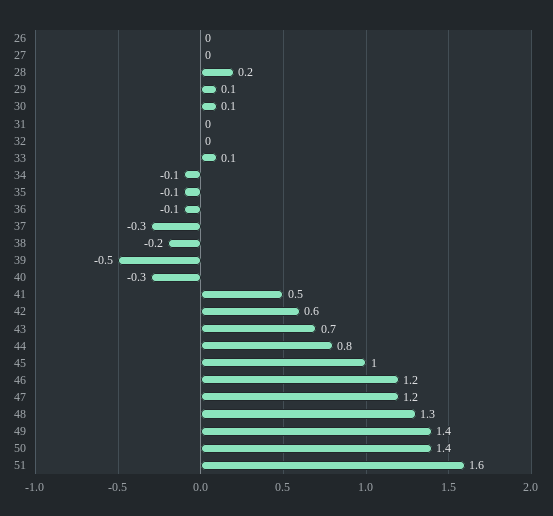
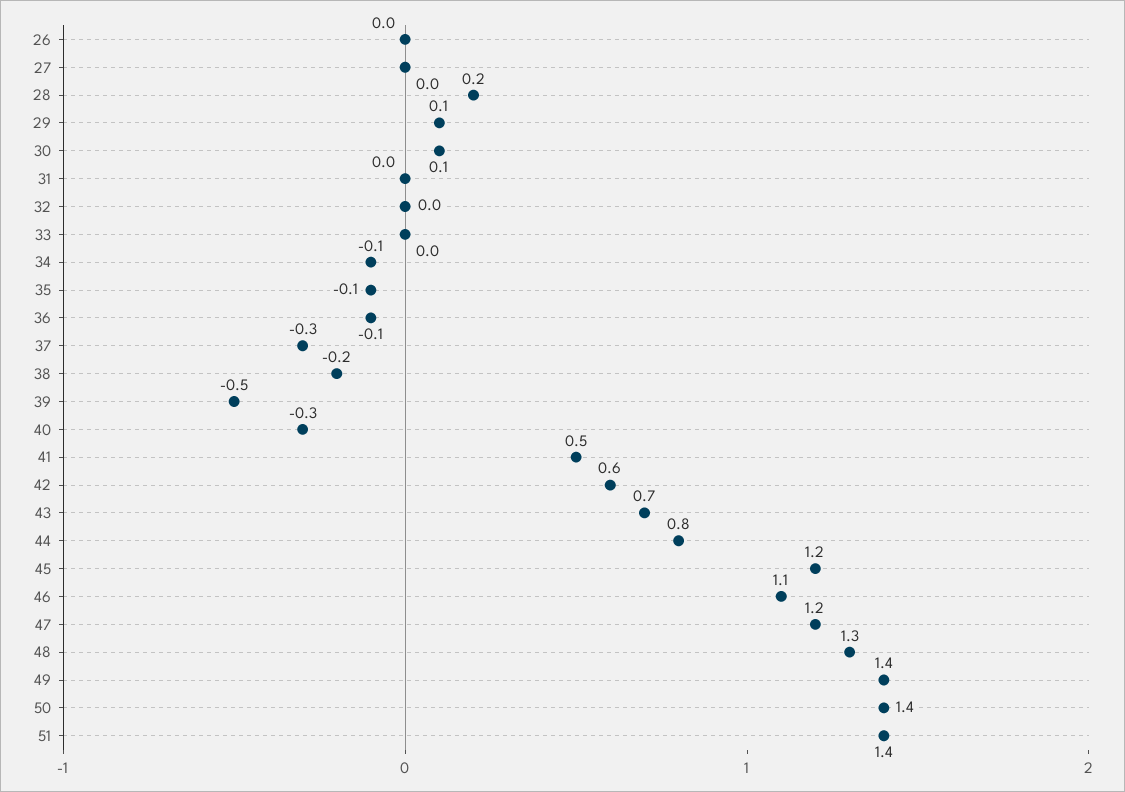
  {
    "26": 0,
    "27": 0,
    "28": 0.2,
    "29": 0.1,
    "30": 0.1,
    "31": 0,
    "32": 0,
-   "33": 0.1,
+   "33": 0,
    "34": -0.1,
    "35": -0.1,
    "36": -0.1,
    "37": -0.3,
    "38": -0.2,
    "39": -0.5,
    "40": -0.3,
    "41": 0.5,
    "42": 0.6,
    "43": 0.7,
    "44": 0.8,
-   "45": 1,
+   "45": 1.2,
-   "46": 1.2,
+   "46": 1.1,
    "47": 1.2,
    "48": 1.3,
    "49": 1.4,
    "50": 1.4,
-   "51": 1.6
+   "51": 1.4
  }

